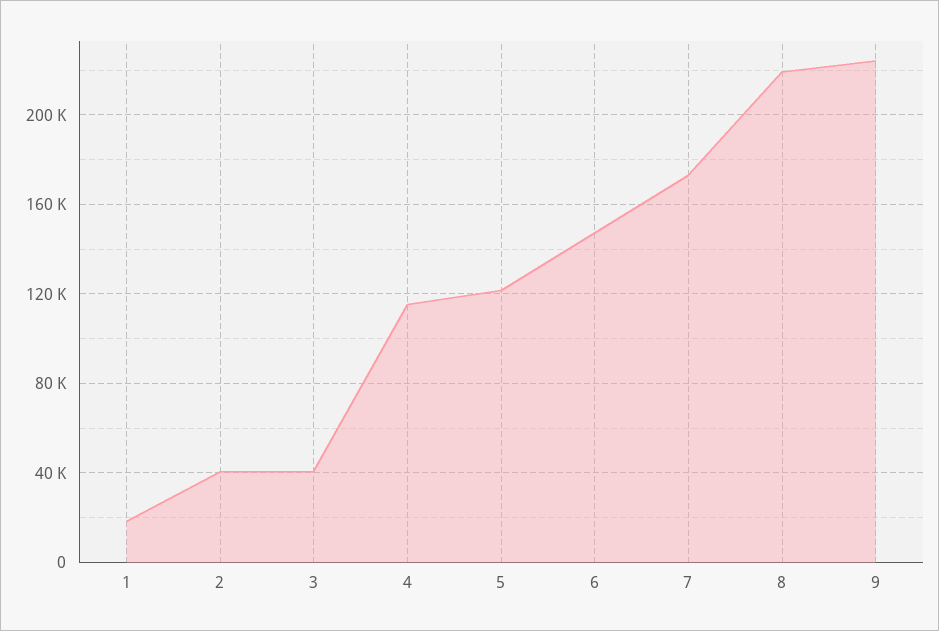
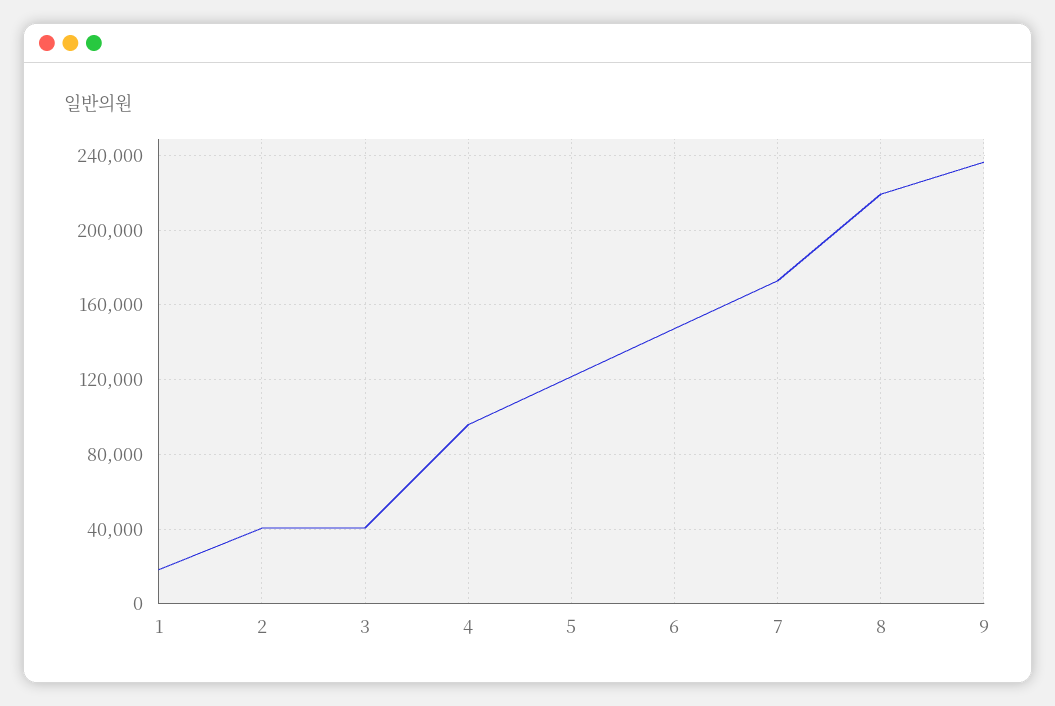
  {
    "1": 20000,
    "2": 40000,
    "3": 40000,
-   "4": 115000,
+   "4": 95000,
    "5": 120000,
    "6": 145000,
    "7": 175000,
    "8": 220000,
-   "9": 225000
+   "9": 235000
  }

